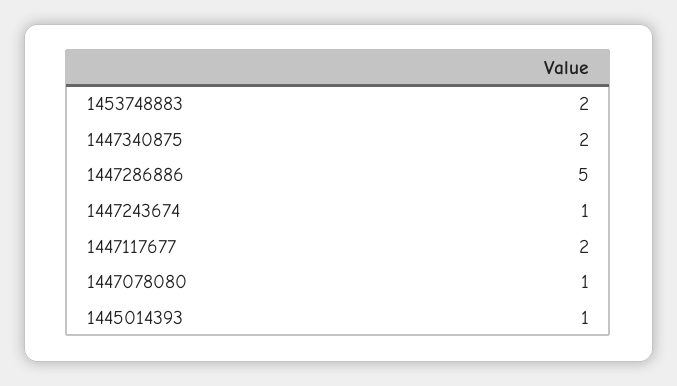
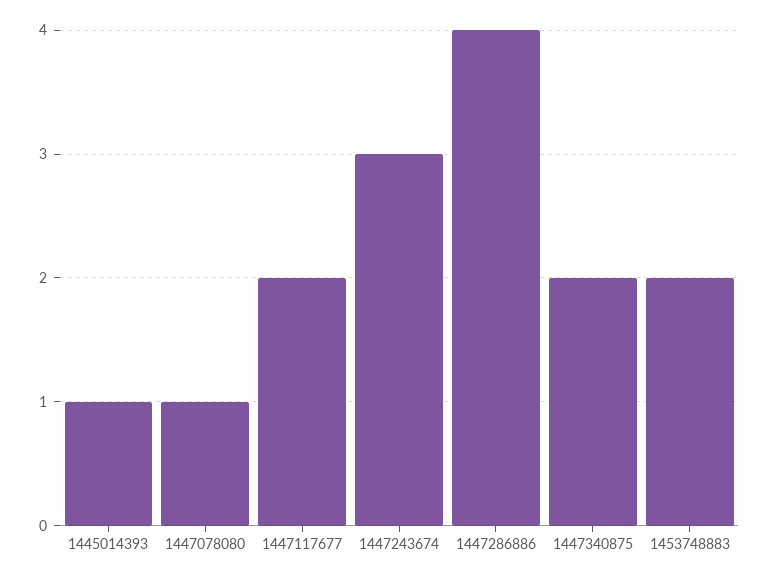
  {
    "1453748883": 2,
    "1447340875": 2,
-   "1447286886": 5,
+   "1447286886": 4,
-   "1447243674": 1,
+   "1447243674": 3,
    "1447117677": 2,
    "1447078080": 1,
    "1445014393": 1
  }

